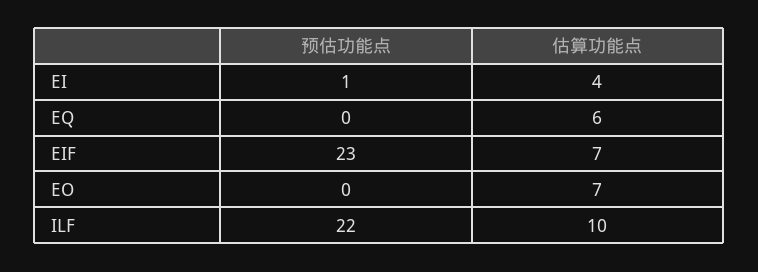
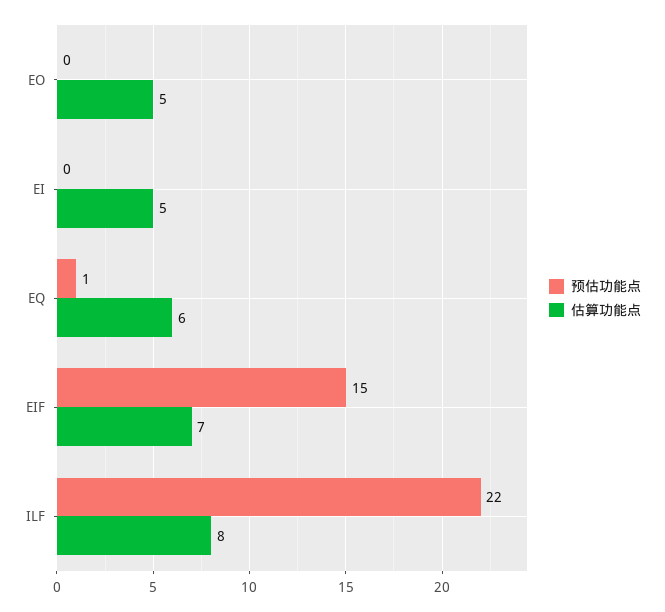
  {
    "预估功能点": {
-     "EI": 1,
+     "EI": 0,
-     "EQ": 0,
+     "EQ": 1,
-     "EIF": 23,
+     "EIF": 15,
      "EO": 0,
      "ILF": 22
    },
    "估算功能点": {
-     "EI": 4,
+     "EI": 5,
      "EQ": 6,
      "EIF": 7,
-     "EO": 7,
+     "EO": 5,
-     "ILF": 10
+     "ILF": 8
    }
  }

